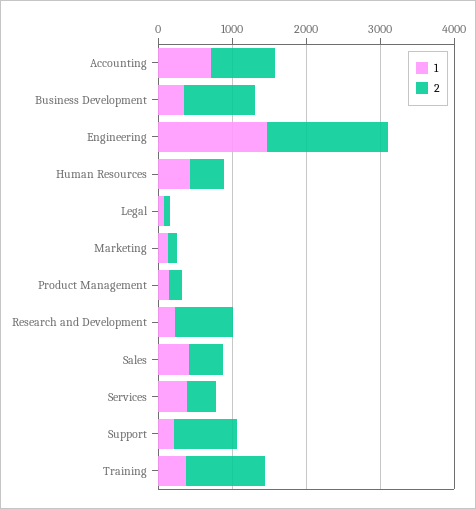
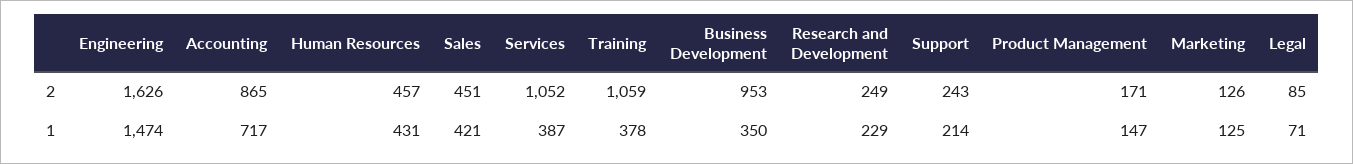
  {
    "1": {
      "Accounting": 717,
      "Business Development": 350,
      "Engineering": 1474,
      "Human Resources": 431,
      "Legal": 71,
      "Marketing": 125,
      "Product Management": 147,
      "Research and Development": 229,
      "Sales": 421,
      "Services": 387,
      "Support": 214,
      "Training": 378
    },
    "2": {
      "Accounting": 865,
      "Business Development": 953,
      "Engineering": 1626,
      "Human Resources": 457,
      "Legal": 85,
      "Marketing": 126,
      "Product Management": 171,
-     "Research and Development": 800,
+     "Research and Development": 249,
      "Sales": 451,
-     "Services": 400,
+     "Services": 1052,
-     "Support": 800,
+     "Support": 243,
      "Training": 1059
    }
  }

